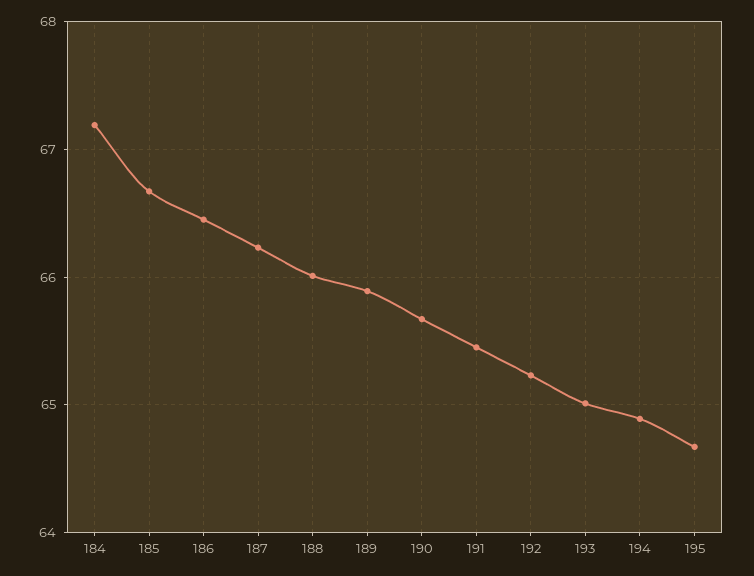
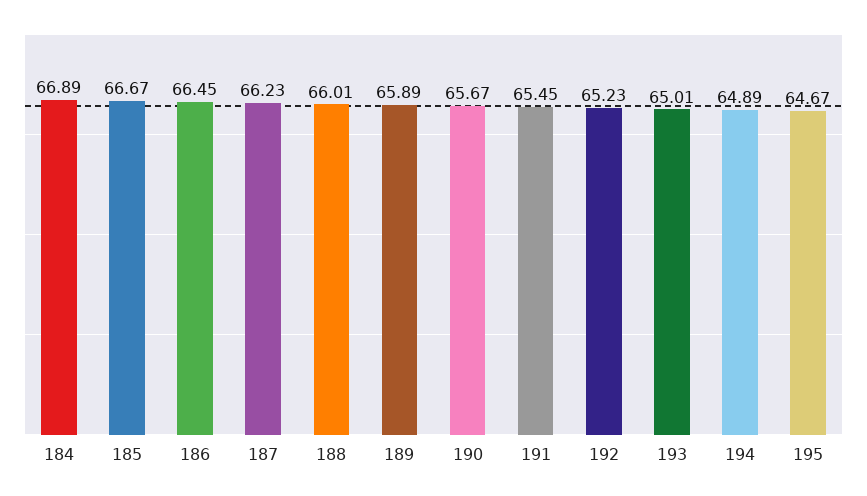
  {
-   "184": 67.2,
+   "184": 66.89,
    "185": 66.67,
    "186": 66.45,
    "187": 66.23,
    "188": 66.01,
    "189": 65.89,
    "190": 65.67,
    "191": 65.45,
    "192": 65.23,
    "193": 65.01,
    "194": 64.89,
    "195": 64.67
  }

